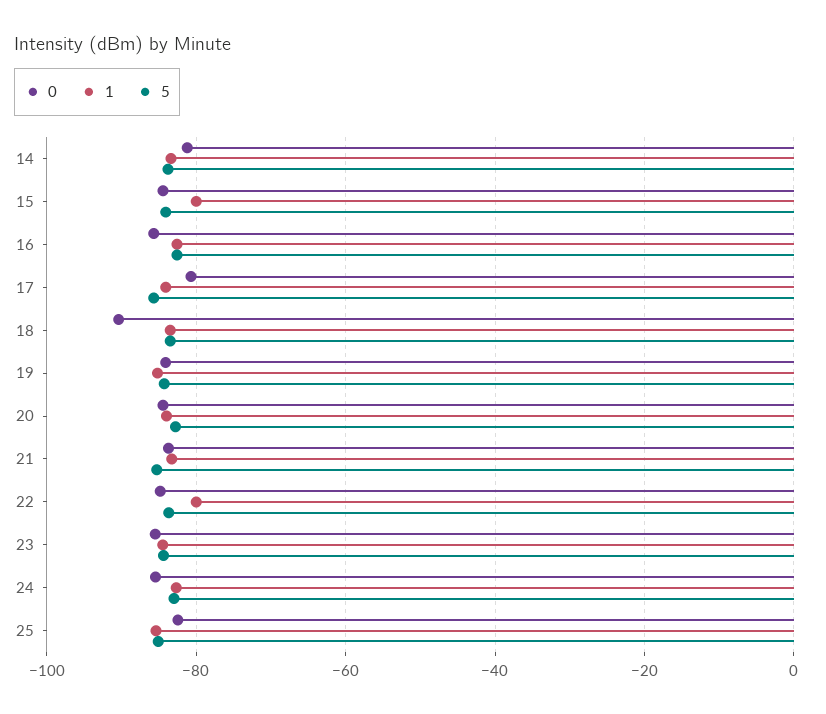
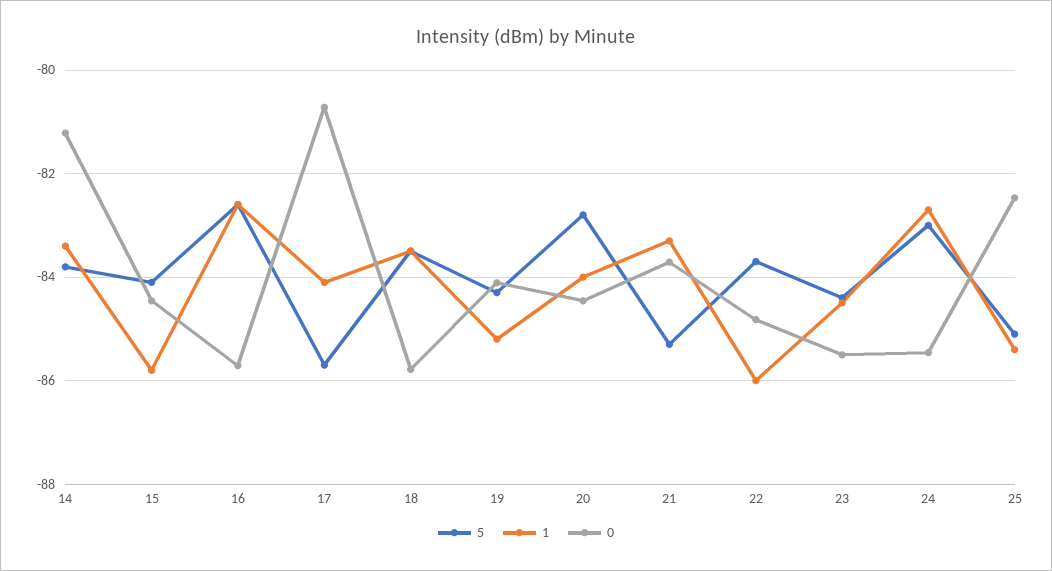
  {
    "0": {
      "14": -81.2,
      "15": -84.4,
      "16": -85.8,
      "17": -80.8,
-     "18": -90,
+     "18": -85.8,
      "19": -84.2,
      "20": -84.4,
      "21": -83.8,
      "22": -84.8,
      "23": -85.6,
      "24": -85.4,
      "25": -82.4
    },
    "1": {
      "14": -83.4,
-     "15": -80,
+     "15": -85.8,
      "16": -82.6,
      "17": -84.2,
      "18": -83.6,
      "19": -85.2,
      "20": -84,
      "21": -83.4,
-     "22": -80,
+     "22": -86,
      "23": -84.6,
      "24": -82.8,
      "25": -85.4
    },
    "5": {
      "14": -83.8,
      "15": -84.2,
      "16": -82.6,
      "17": -85.8,
      "18": -83.6,
      "19": -84.4,
      "20": -82.8,
      "21": -85.4,
      "22": -83.8,
      "23": -84.4,
      "24": -83,
      "25": -85.2
    }
  }

